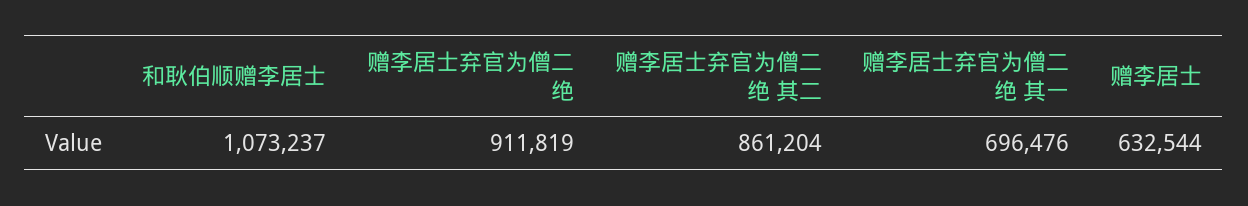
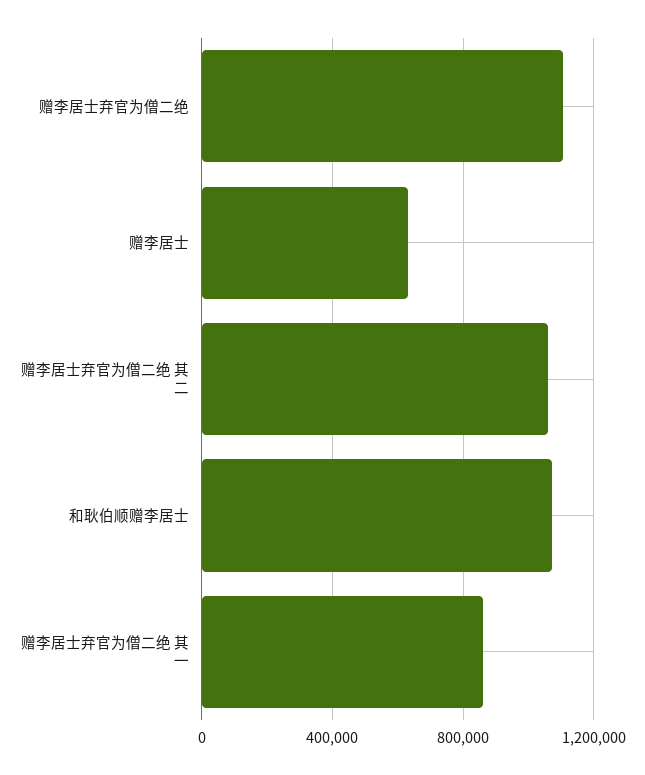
  {
    "和耿伯顺赠李居士": 1073237,
-   "赠李居士弃官为僧二绝": 911819,
+   "赠李居士弃官为僧二绝": 1100000,
-   "赠李居士弃官为僧二绝 其二": 861204,
+   "赠李居士弃官为僧二绝 其二": 1050000,
-   "赠李居士弃官为僧二绝 其一": 696476,
+   "赠李居士弃官为僧二绝 其一": 850000,
    "赠李居士": 632544
  }

